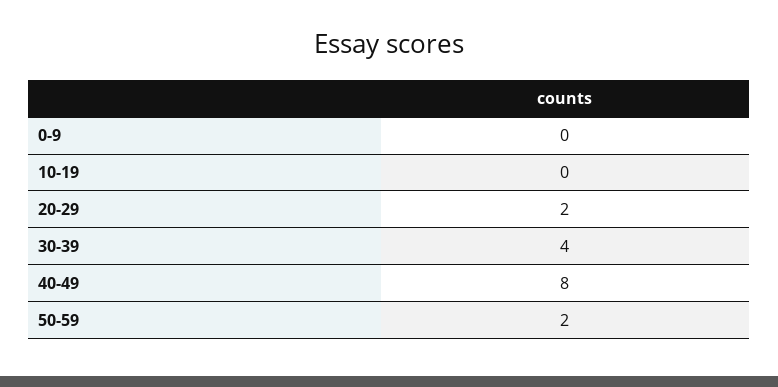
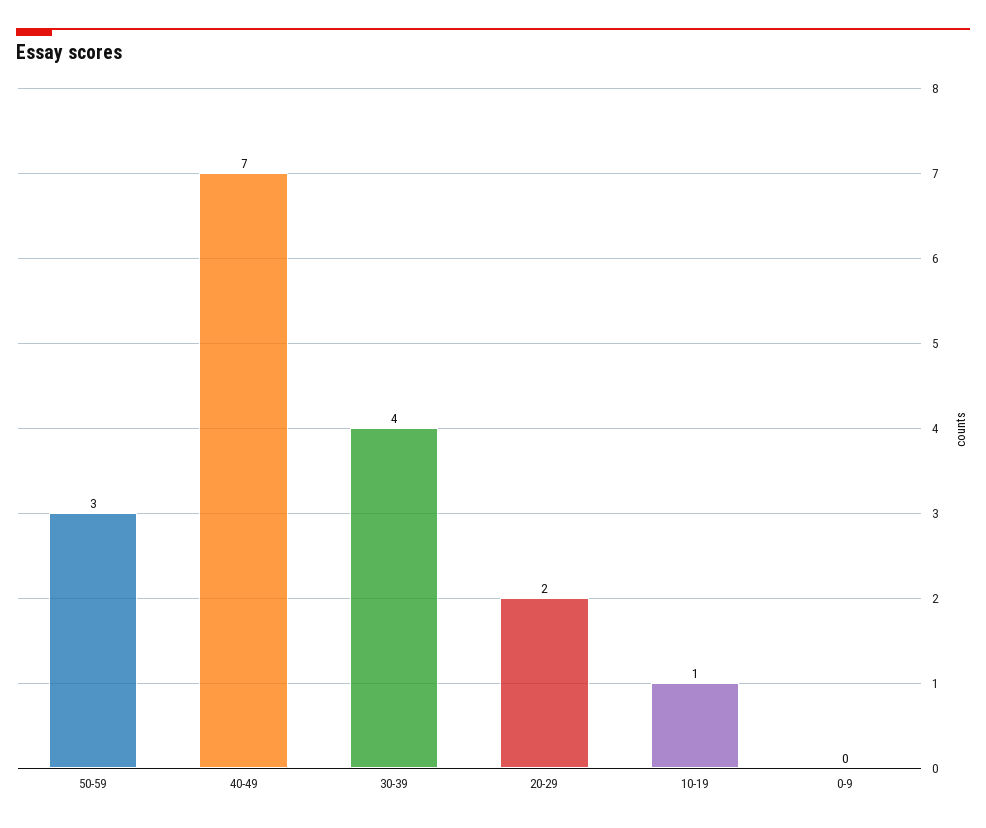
  {
    "0-9": 0,
-   "10-19": 0,
+   "10-19": 1,
    "20-29": 2,
    "30-39": 4,
-   "40-49": 8,
+   "40-49": 7,
-   "50-59": 2
+   "50-59": 3
  }

